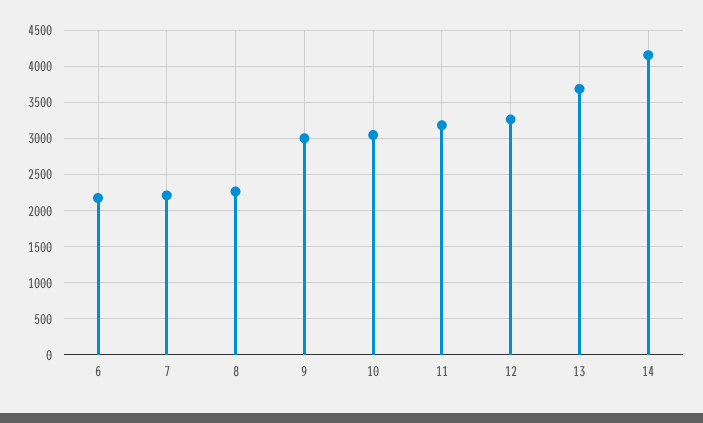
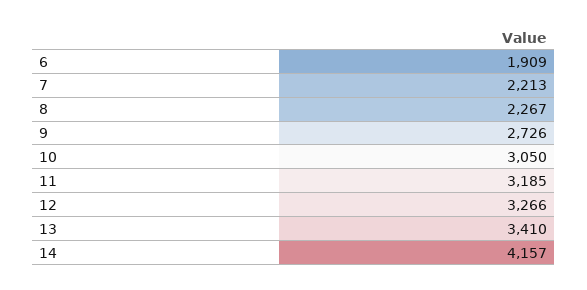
  {
-   "6": 2200,
+   "6": 1909,
    "7": 2213,
    "8": 2267,
-   "9": 3000,
+   "9": 2726,
    "10": 3050,
    "11": 3185,
    "12": 3266,
-   "13": 3700,
+   "13": 3410,
    "14": 4157
  }

